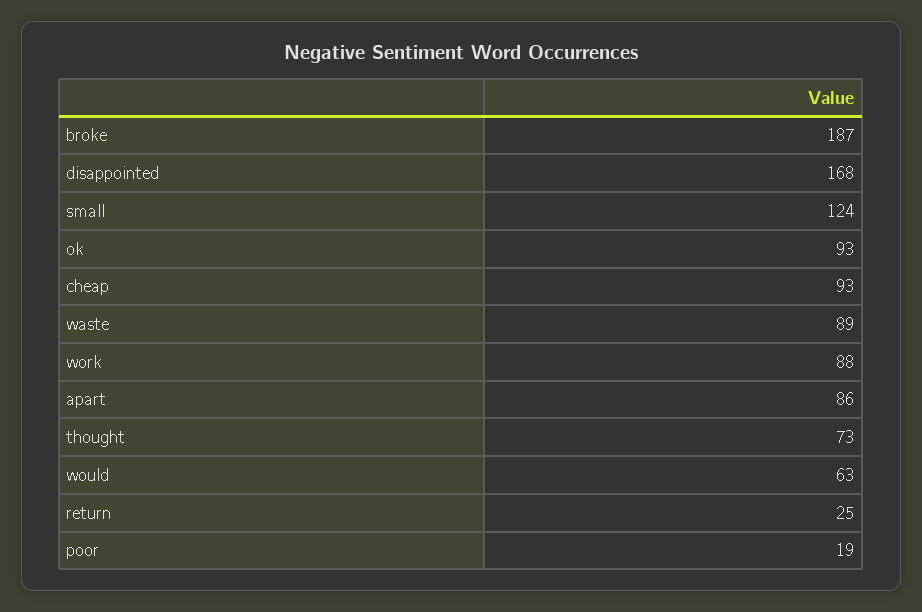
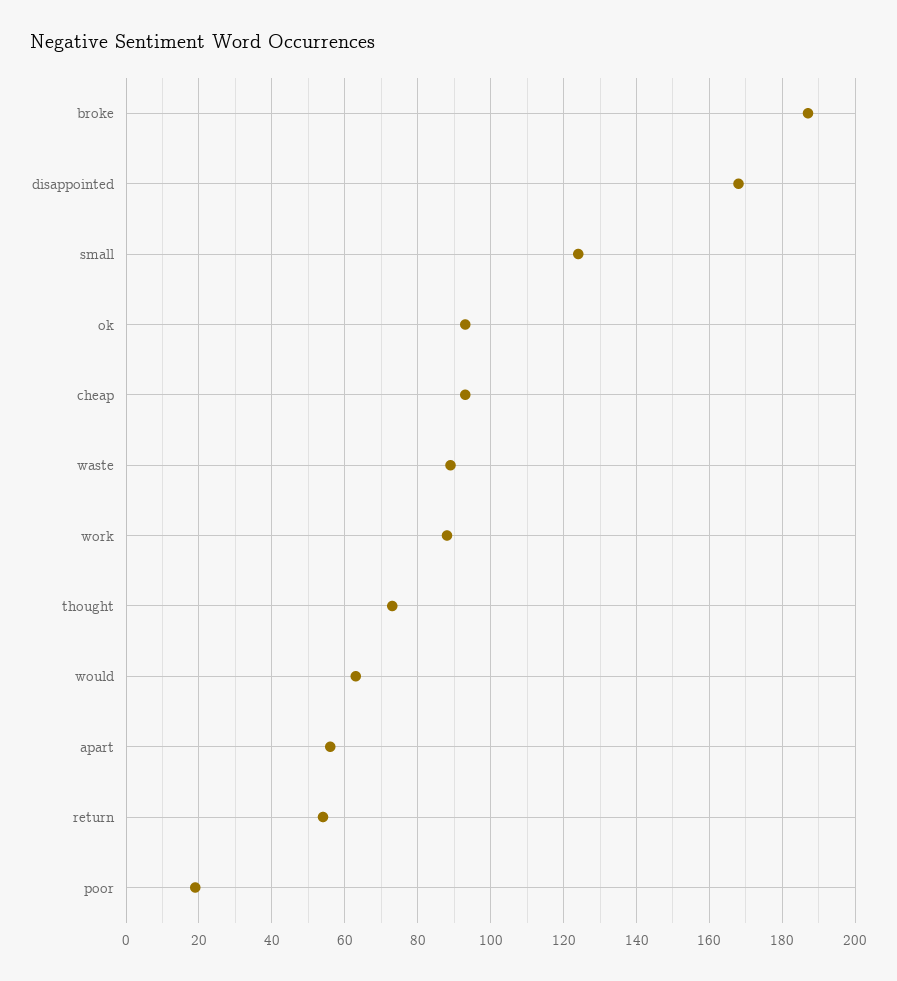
  {
    "broke": 187,
    "disappointed": 168,
    "small": 124,
    "ok": 93,
    "cheap": 93,
    "waste": 89,
    "work": 88,
-   "apart": 86,
+   "apart": 55,
    "thought": 73,
    "would": 63,
-   "return": 25,
+   "return": 55,
    "poor": 19
  }

